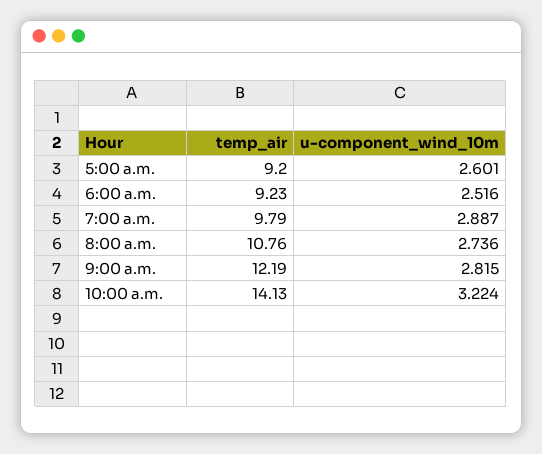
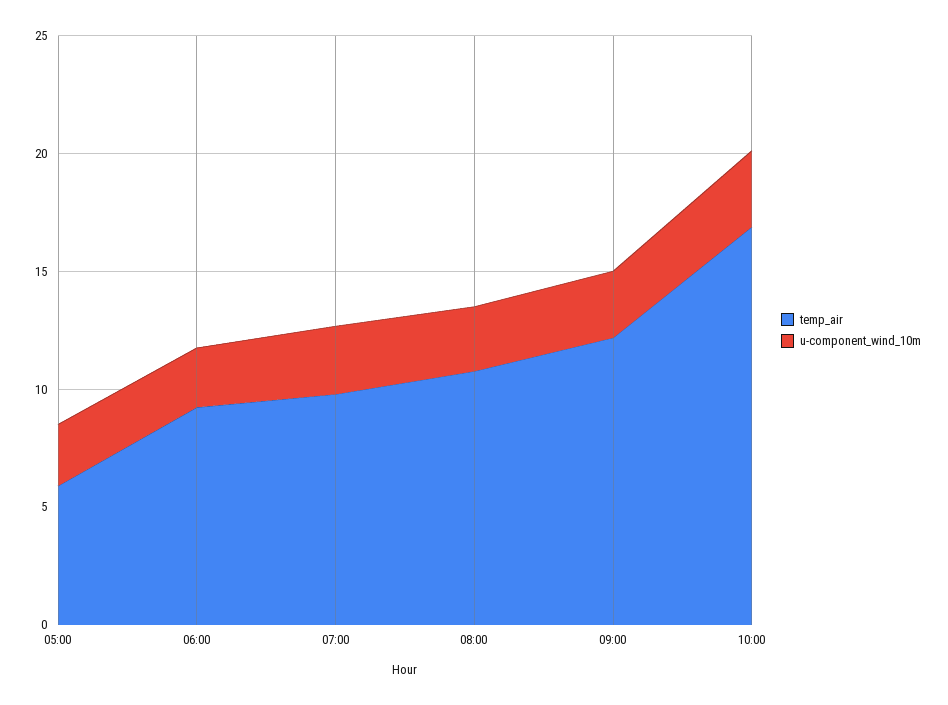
  {
    "temp_air": {
-     "5:00 a.m.": 9.2,
+     "5:00 a.m.": 6,
      "6:00 a.m.": 9.23,
      "7:00 a.m.": 9.79,
      "8:00 a.m.": 10.76,
      "9:00 a.m.": 12.19,
-     "10:00 a.m.": 14.13
+     "10:00 a.m.": 17
    },
    "u-component_wind_10m": {
      "5:00 a.m.": 2.601,
      "6:00 a.m.": 2.516,
      "7:00 a.m.": 2.887,
      "8:00 a.m.": 2.736,
      "9:00 a.m.": 2.815,
      "10:00 a.m.": 3.224
    }
  }

